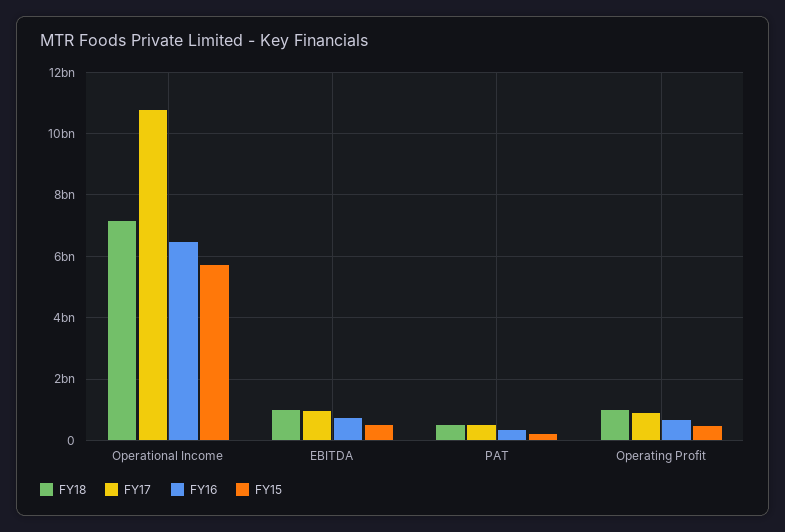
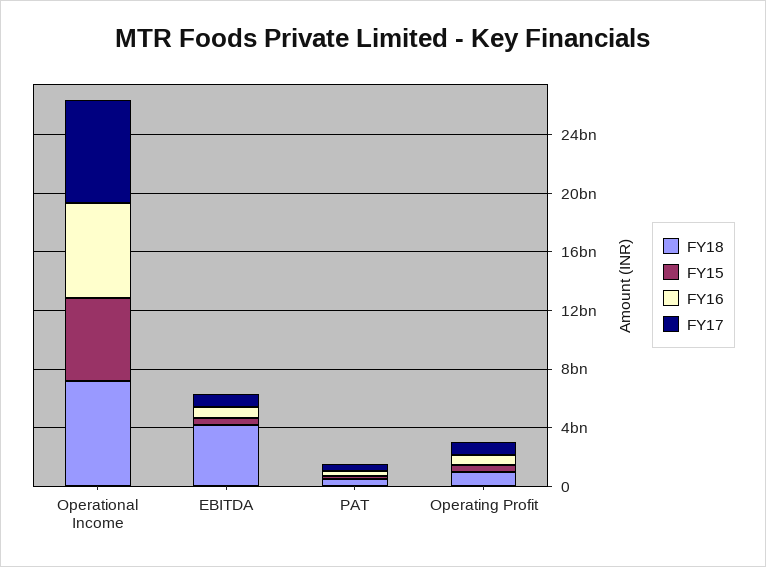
  {
    "FY18": {
      "Operational Income": 7200000000,
-     "EBITDA": 1000000000,
+     "EBITDA": 4000000000,
      "PAT": 400000000,
      "Operating Profit": 1000000000
    },
    "FY17": {
-     "Operational Income": 10800000000,
+     "Operational Income": 7000000000,
      "EBITDA": 1000000000,
      "PAT": 600000000,
      "Operating Profit": 800000000
    },
    "FY16": {
      "Operational Income": 6400000000,
      "EBITDA": 800000000,
      "PAT": 400000000,
      "Operating Profit": 600000000
    },
    "FY15": {
      "Operational Income": 5800000000,
      "EBITDA": 600000000,
      "PAT": 200000000,
      "Operating Profit": 400000000
    }
  }

